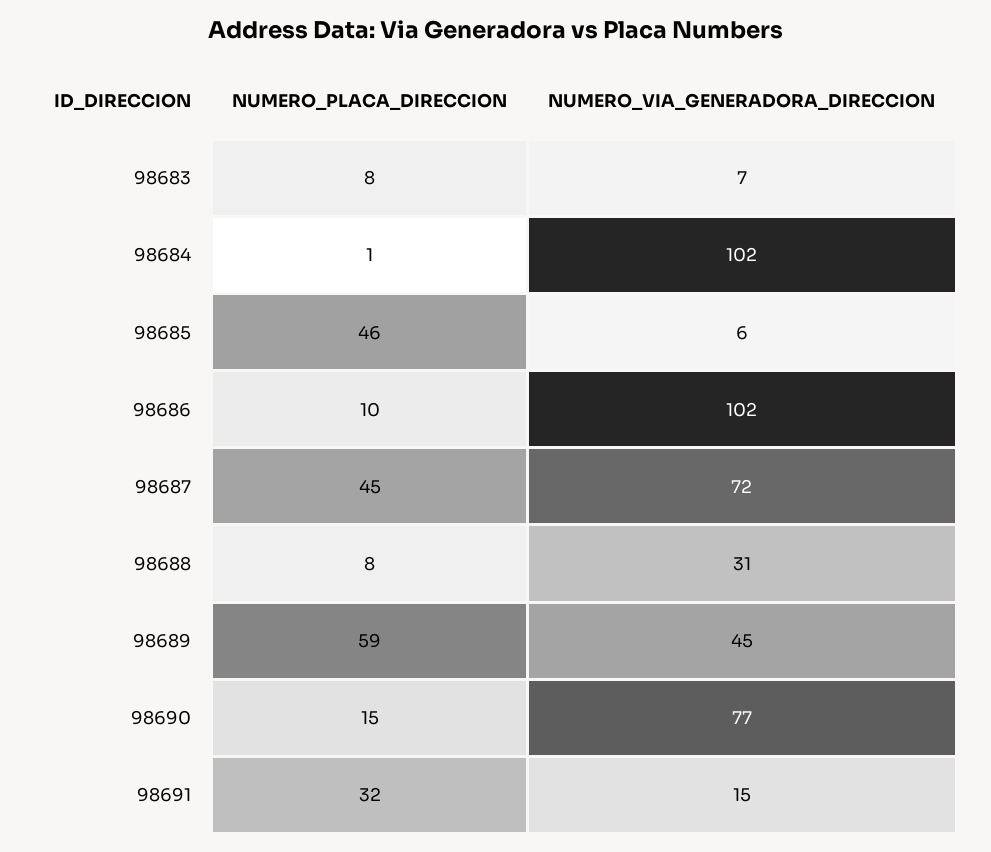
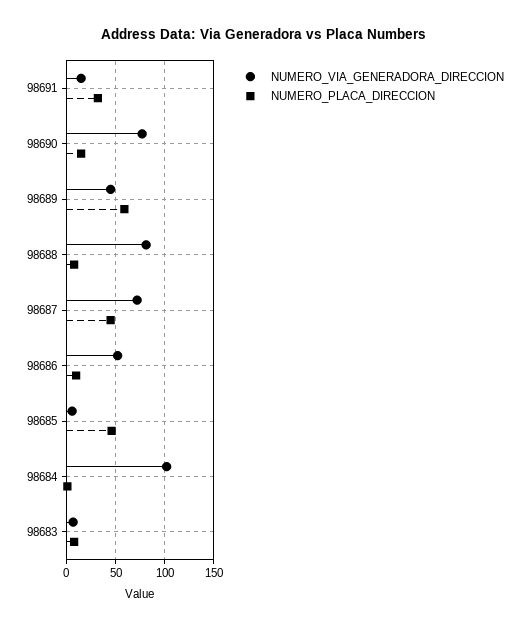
  {
    "NUMERO_PLACA_DIRECCION": {
      "98683": 8,
      "98684": 1,
      "98685": 46,
      "98686": 10,
      "98687": 45,
      "98688": 8,
      "98689": 59,
      "98690": 15,
      "98691": 32
    },
    "NUMERO_VIA_GENERADORA_DIRECCION": {
      "98683": 7,
      "98684": 102,
      "98685": 6,
-     "98686": 102,
+     "98686": 50,
      "98687": 72,
-     "98688": 31,
+     "98688": 80,
      "98689": 45,
      "98690": 77,
      "98691": 15
    }
  }

